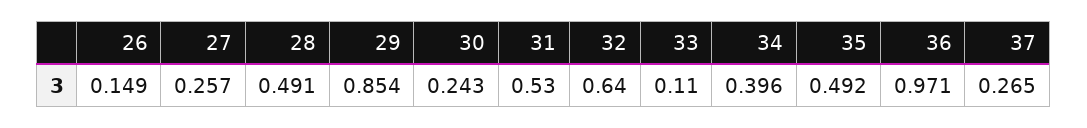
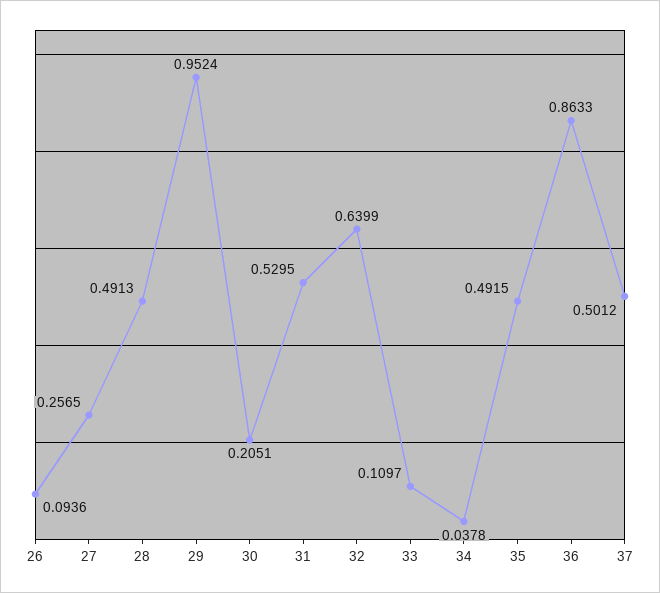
  {
-   "26": 0.149,
+   "26": 0.0936,
    "27": 0.2565,
    "28": 0.4913,
-   "29": 0.854,
+   "29": 0.9524,
-   "30": 0.243,
+   "30": 0.2051,
    "31": 0.5295,
    "32": 0.6399,
    "33": 0.1097,
-   "34": 0.396,
+   "34": 0.0378,
    "35": 0.4915,
-   "36": 0.971,
+   "36": 0.8633,
-   "37": 0.265
+   "37": 0.5012
  }

